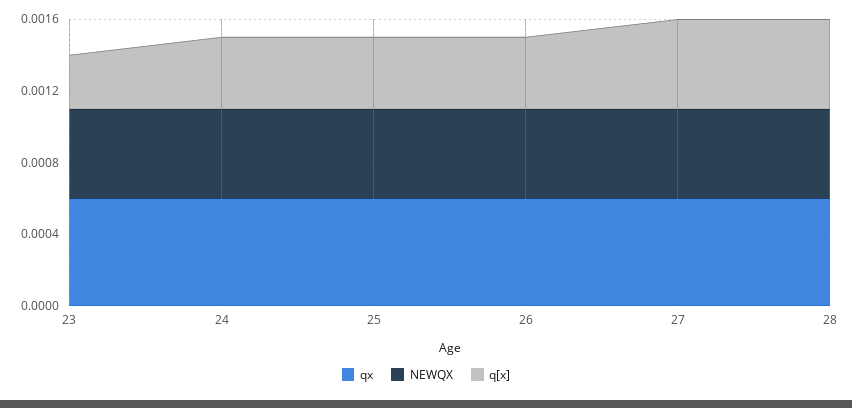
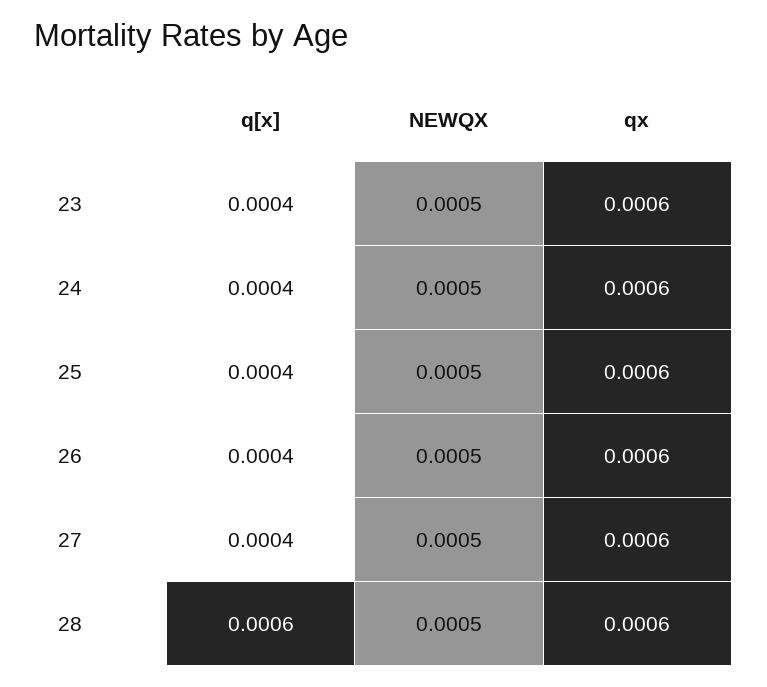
  {
    "qx": {
      "23": 0.0006,
      "24": 0.0006,
      "25": 0.0006,
      "26": 0.0006,
      "27": 0.0006,
      "28": 0.0006
    },
    "NEWQX": {
      "23": 0.0005,
      "24": 0.0005,
      "25": 0.0005,
      "26": 0.0005,
      "27": 0.0005,
      "28": 0.0005
    },
    "q[x]": {
-     "23": 0.0003,
+     "23": 0.0004,
      "24": 0.0004,
      "25": 0.0004,
      "26": 0.0004,
-     "27": 0.0005,
+     "27": 0.0004,
-     "28": 0.0005
+     "28": 0.0006
    }
  }

